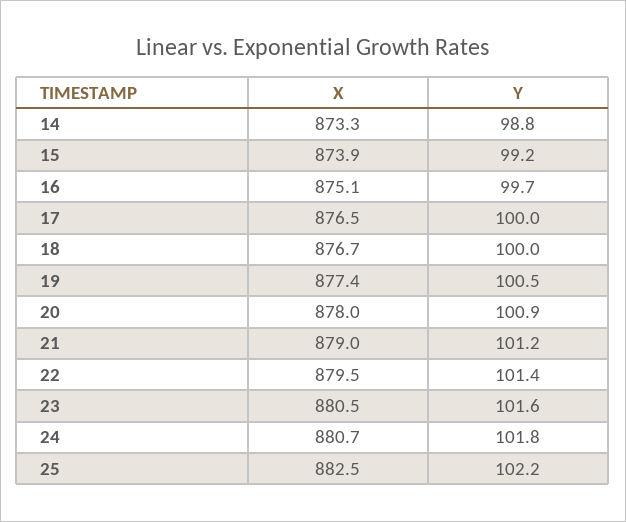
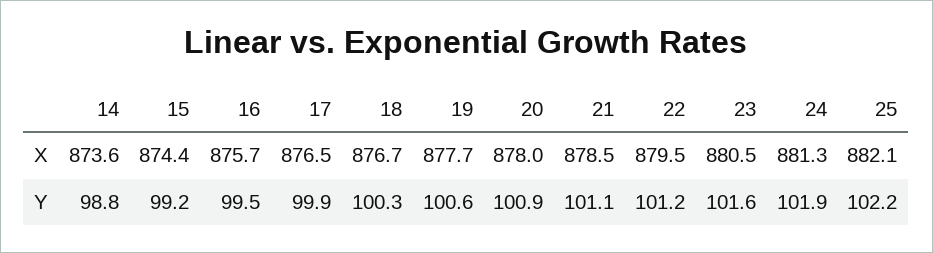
  {
    "X": {
-     "14": 873.3,
+     "14": 873.6,
-     "15": 873.9,
+     "15": 874.4,
-     "16": 875.1,
+     "16": 875.7,
      "17": 876.5,
      "18": 876.7,
-     "19": 877.4,
+     "19": 877.7,
      "20": 878,
-     "21": 879,
+     "21": 878.5,
      "22": 879.5,
      "23": 880.5,
-     "24": 880.7,
+     "24": 881.3,
-     "25": 882.5
+     "25": 882.1
    },
    "Y": {
      "14": 98.8,
      "15": 99.2,
-     "16": 99.7,
+     "16": 99.5,
-     "17": 100,
+     "17": 99.9,
-     "18": 100,
+     "18": 100.3,
-     "19": 100.5,
+     "19": 100.6,
      "20": 100.9,
-     "21": 101.2,
+     "21": 101.1,
-     "22": 101.4,
+     "22": 101.2,
      "23": 101.6,
-     "24": 101.8,
+     "24": 101.9,
      "25": 102.2
    }
  }

